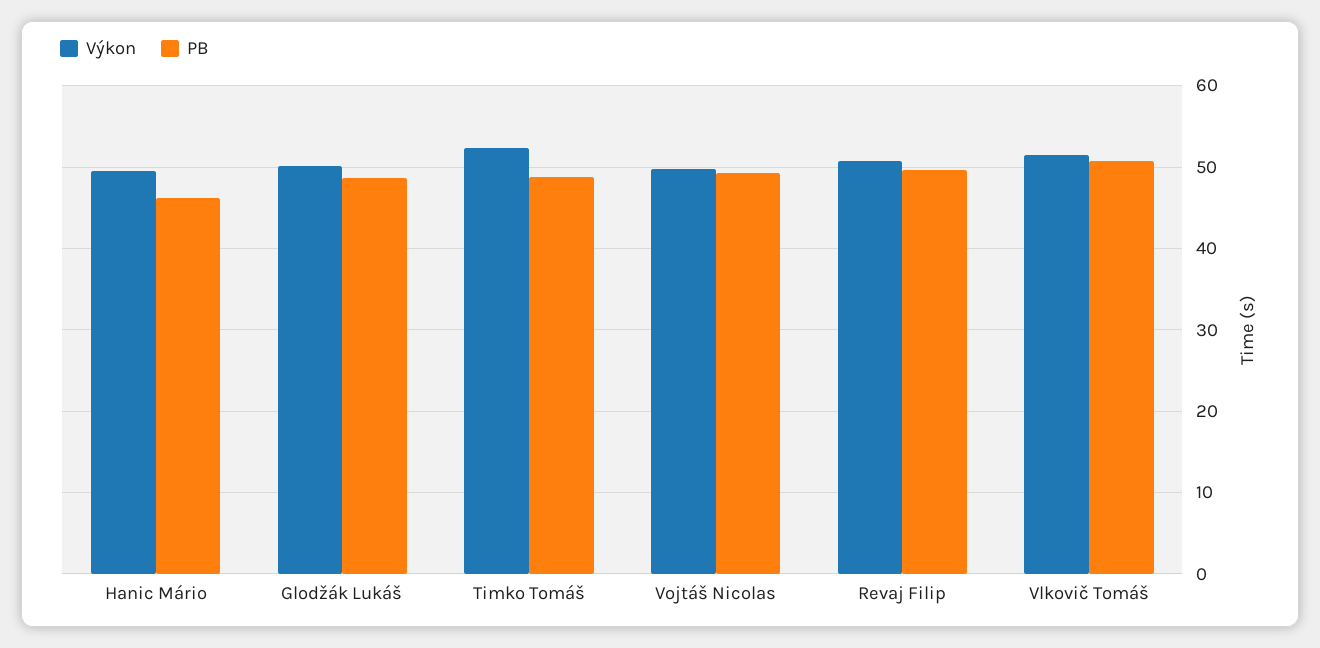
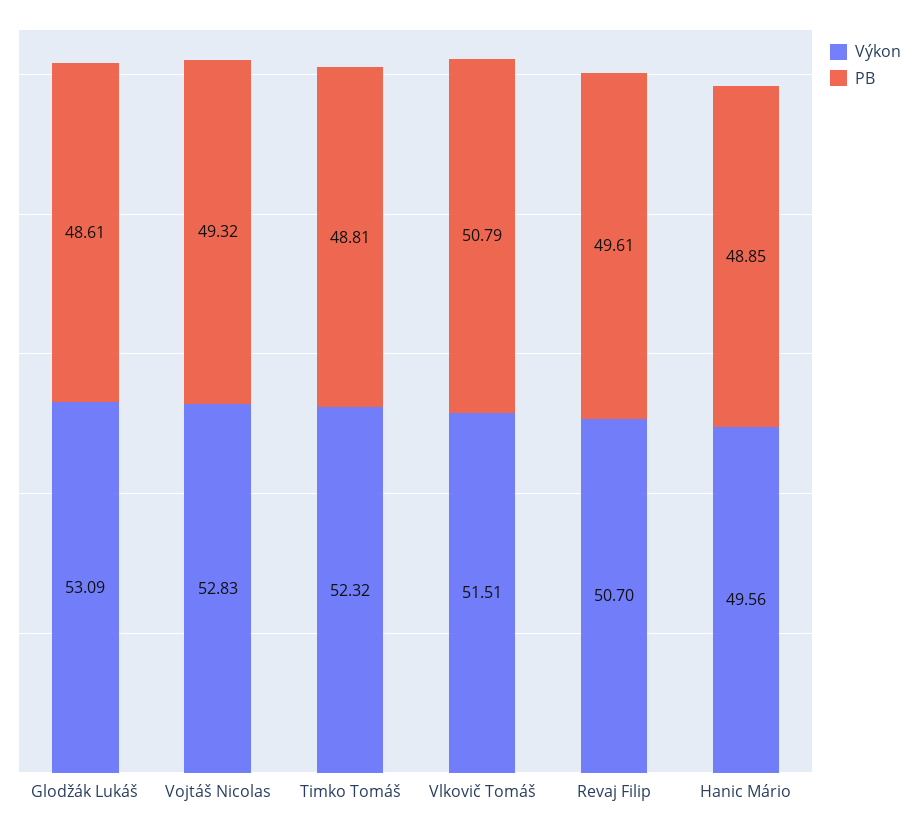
  {
    "Výkon": {
      "Hanic Mário": 49.56,
-     "Glodžák Lukáš": 50,
+     "Glodžák Lukáš": 53.09,
      "Timko Tomáš": 52.32,
-     "Vojtáš Nicolas": 50,
+     "Vojtáš Nicolas": 52.83,
      "Revaj Filip": 50.7,
      "Vlkovič Tomáš": 51.51
    },
    "PB": {
-     "Hanic Mário": 46,
+     "Hanic Mário": 48.85,
      "Glodžák Lukáš": 48.61,
      "Timko Tomáš": 48.81,
      "Vojtáš Nicolas": 49.32,
      "Revaj Filip": 49.61,
      "Vlkovič Tomáš": 50.79
    }
  }

